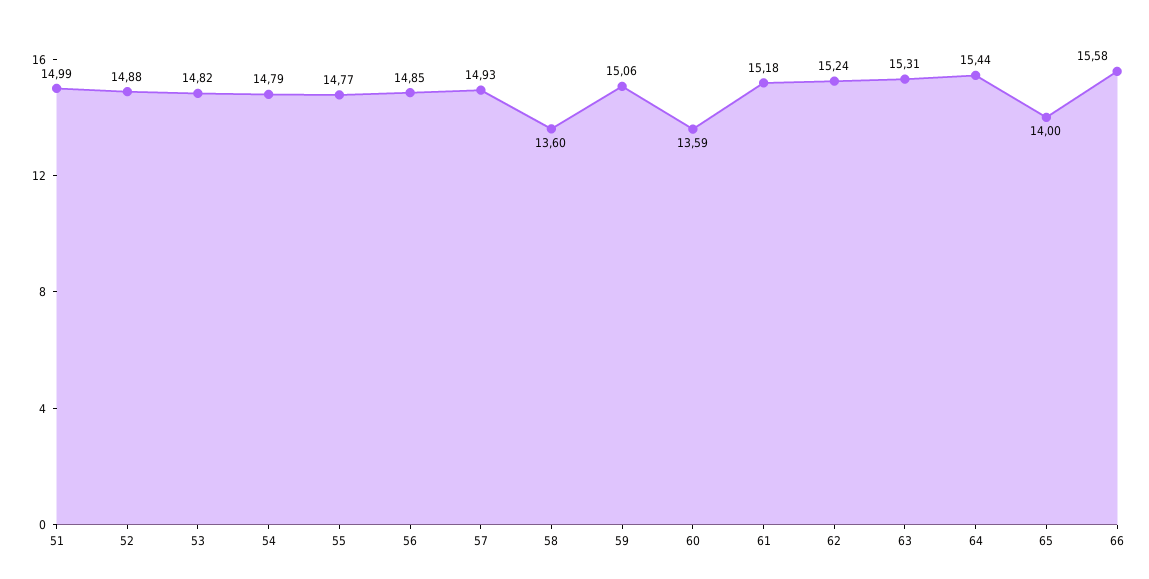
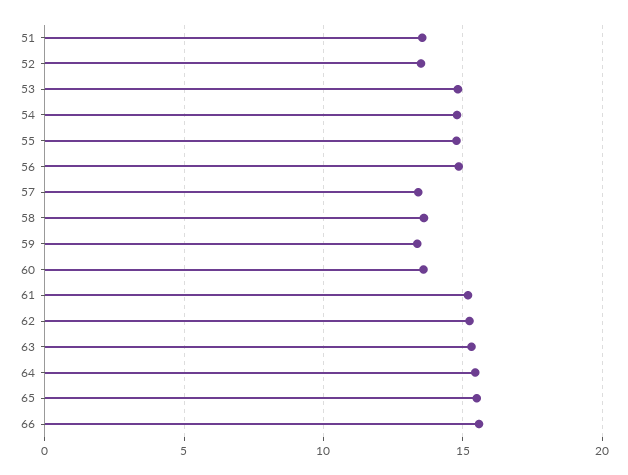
  {
-   "51": 14.99,
+   "51": 13.5,
-   "52": 14.88,
+   "52": 13.5,
    "53": 14.82,
    "54": 14.79,
    "55": 14.77,
    "56": 14.85,
-   "57": 14.93,
+   "57": 13.5,
    "58": 13.6,
-   "59": 15.06,
+   "59": 13.5,
    "60": 13.59,
    "61": 15.18,
    "62": 15.24,
    "63": 15.31,
    "64": 15.44,
-   "65": 14,
+   "65": 15.5,
    "66": 15.58
  }

